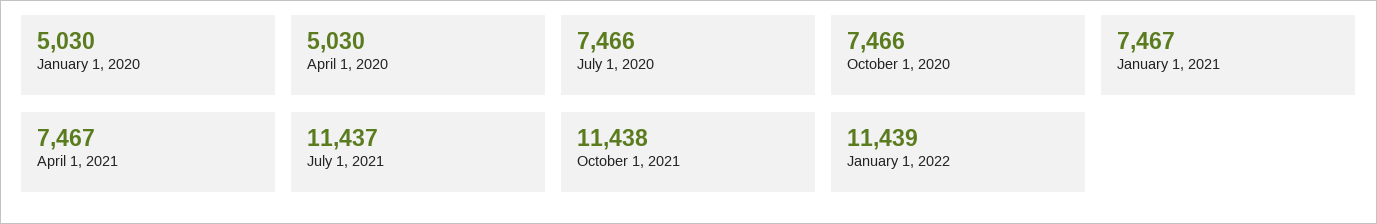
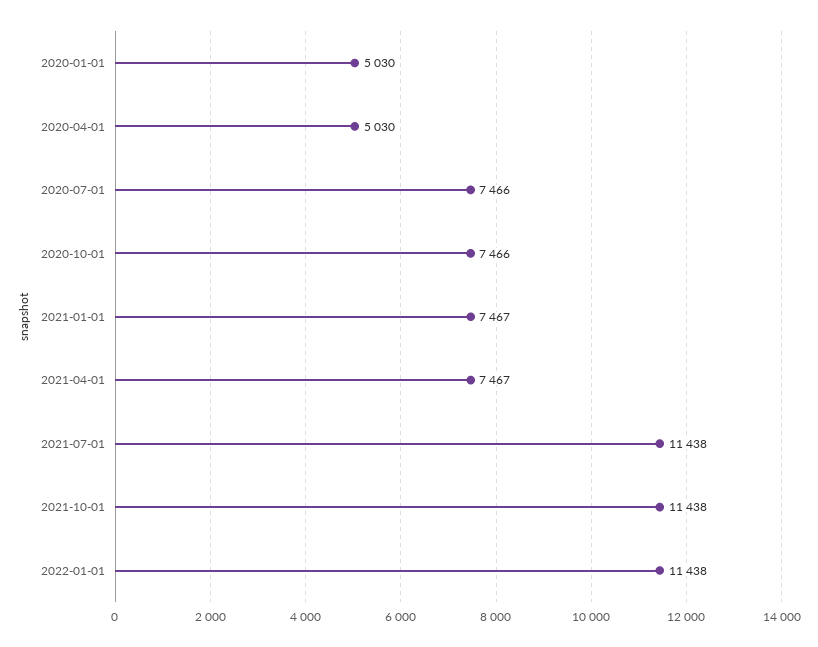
  {
    "January 1, 2020": 5030,
    "April 1, 2020": 5030,
    "July 1, 2020": 7466,
    "October 1, 2020": 7466,
    "January 1, 2021": 7467,
    "April 1, 2021": 7467,
-   "July 1, 2021": 11437,
+   "July 1, 2021": 11438,
    "October 1, 2021": 11438,
-   "January 1, 2022": 11439
+   "January 1, 2022": 11438
  }

